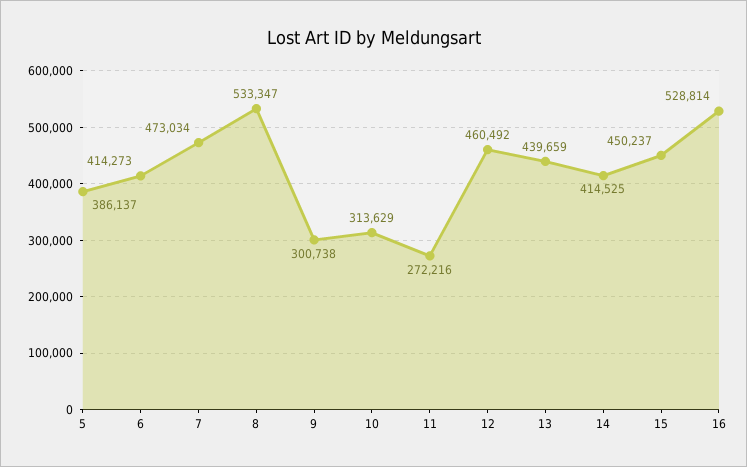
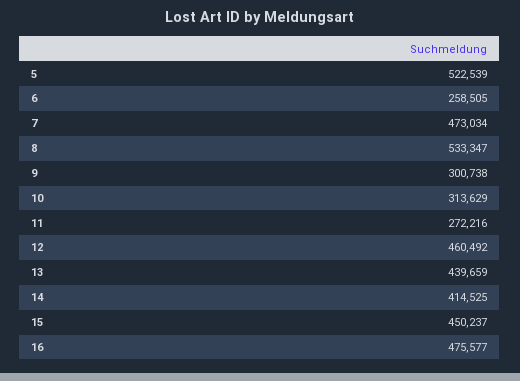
  {
-   "5": 386137,
+   "5": 522539,
-   "6": 414273,
+   "6": 258505,
    "7": 473034,
    "8": 533347,
    "9": 300738,
    "10": 313629,
    "11": 272216,
    "12": 460492,
    "13": 439659,
    "14": 414525,
    "15": 450237,
-   "16": 528814
+   "16": 475577
  }

